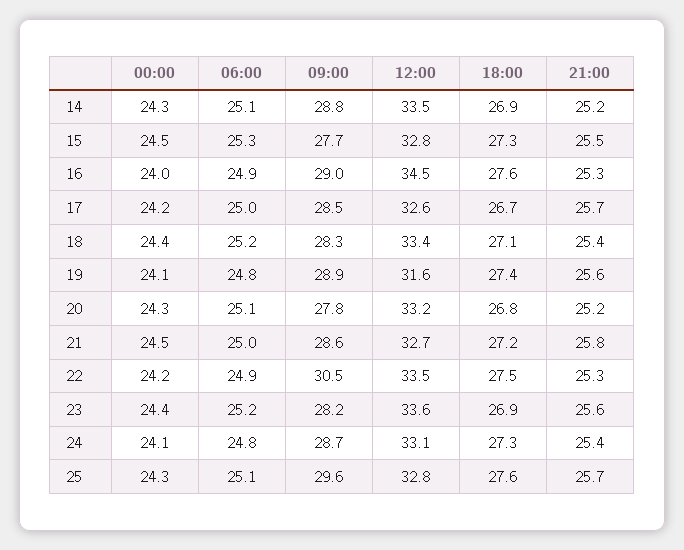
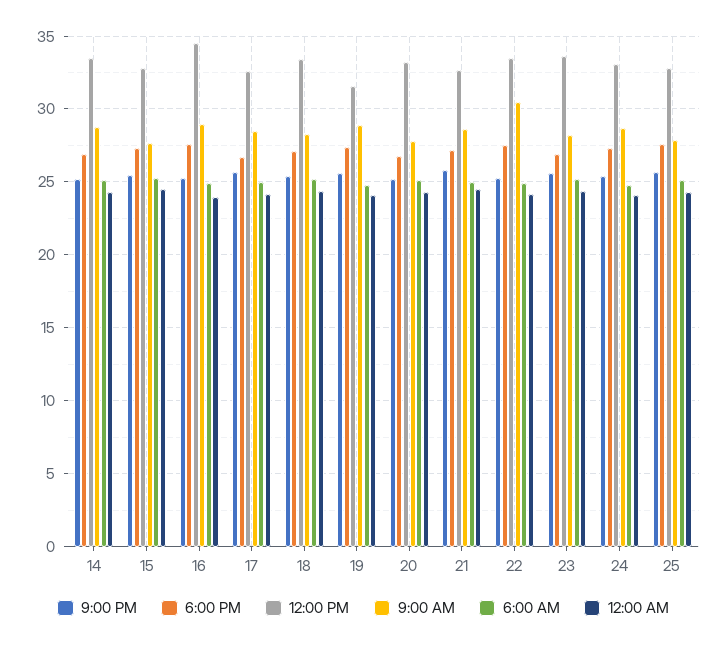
  {
    "00:00": {
      "14": 24.3,
      "15": 24.5,
      "16": 24,
      "17": 24.2,
      "18": 24.4,
      "19": 24.1,
      "20": 24.3,
      "21": 24.5,
      "22": 24.2,
      "23": 24.4,
      "24": 24.1,
      "25": 24.3
    },
    "06:00": {
      "14": 25.1,
      "15": 25.3,
      "16": 24.9,
      "17": 25,
      "18": 25.2,
      "19": 24.8,
      "20": 25.1,
      "21": 25,
      "22": 24.9,
      "23": 25.2,
      "24": 24.8,
      "25": 25.1
    },
    "09:00": {
      "14": 28.8,
      "15": 27.7,
      "16": 29,
      "17": 28.5,
      "18": 28.3,
      "19": 28.9,
      "20": 27.8,
      "21": 28.6,
      "22": 30.5,
      "23": 28.2,
      "24": 28.7,
-     "25": 29.6
+     "25": 28
    },
    "12:00": {
      "14": 33.5,
      "15": 32.8,
      "16": 34.5,
      "17": 32.6,
      "18": 33.4,
      "19": 31.6,
      "20": 33.2,
      "21": 32.7,
      "22": 33.5,
      "23": 33.6,
      "24": 33.1,
      "25": 32.8
    },
    "18:00": {
      "14": 26.9,
      "15": 27.3,
      "16": 27.6,
      "17": 26.7,
      "18": 27.1,
      "19": 27.4,
      "20": 26.8,
      "21": 27.2,
      "22": 27.5,
      "23": 26.9,
      "24": 27.3,
      "25": 27.6
    },
    "21:00": {
      "14": 25.2,
      "15": 25.5,
      "16": 25.3,
      "17": 25.7,
      "18": 25.4,
      "19": 25.6,
      "20": 25.2,
      "21": 25.8,
      "22": 25.3,
      "23": 25.6,
      "24": 25.4,
      "25": 25.7
    }
  }

